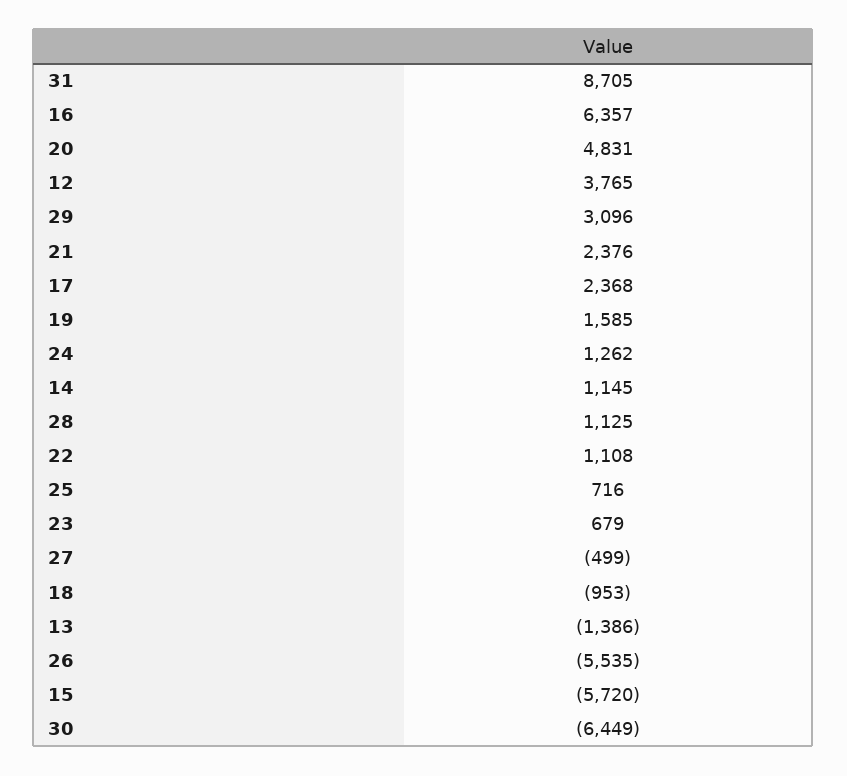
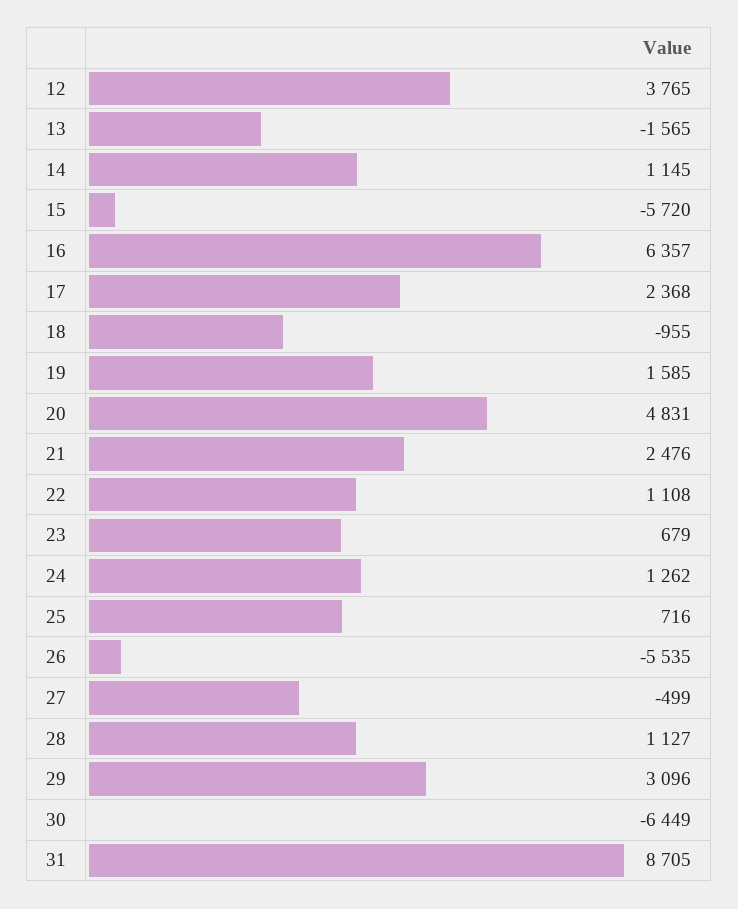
  {
    "31": 8705,
    "16": 6357,
    "20": 4831,
    "12": 3765,
    "29": 3096,
-   "21": 2376,
+   "21": 2476,
    "17": 2368,
    "19": 1585,
    "24": 1262,
    "14": 1145,
-   "28": 1125,
+   "28": 1127,
    "22": 1108,
    "25": 716,
    "23": 679,
    "27": -499,
-   "18": -953,
+   "18": -955,
-   "13": -1386,
+   "13": -1565,
    "26": -5535,
    "15": -5720,
    "30": -6449
  }

